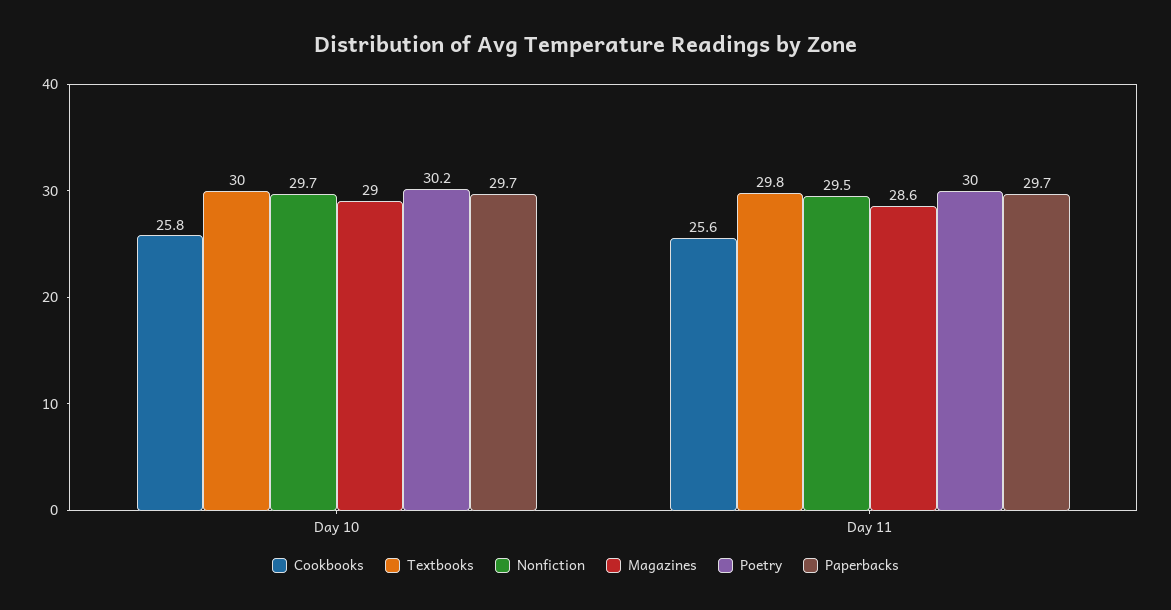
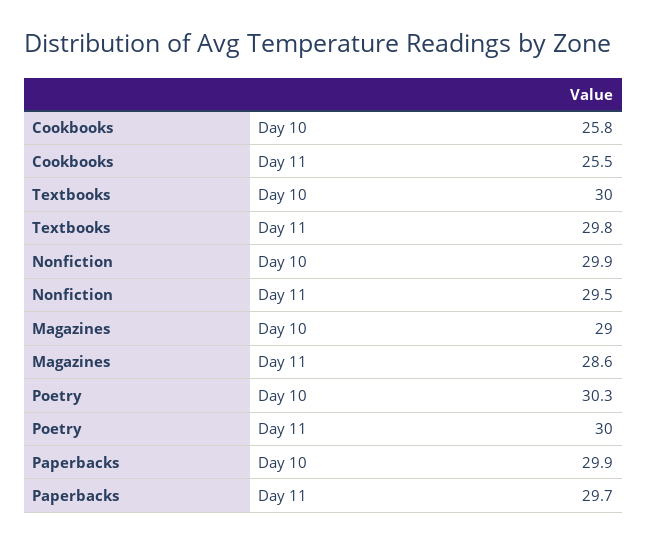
  {
    "Cookbooks": {
      "Day 10": 25.8,
-     "Day 11": 25.6
+     "Day 11": 25.5
    },
    "Textbooks": {
      "Day 10": 30,
      "Day 11": 29.8
    },
    "Nonfiction": {
-     "Day 10": 29.7,
+     "Day 10": 29.9,
      "Day 11": 29.5
    },
    "Magazines": {
      "Day 10": 29,
      "Day 11": 28.6
    },
    "Poetry": {
-     "Day 10": 30.2,
+     "Day 10": 30.3,
      "Day 11": 30
    },
    "Paperbacks": {
-     "Day 10": 29.7,
+     "Day 10": 29.9,
      "Day 11": 29.7
    }
  }

